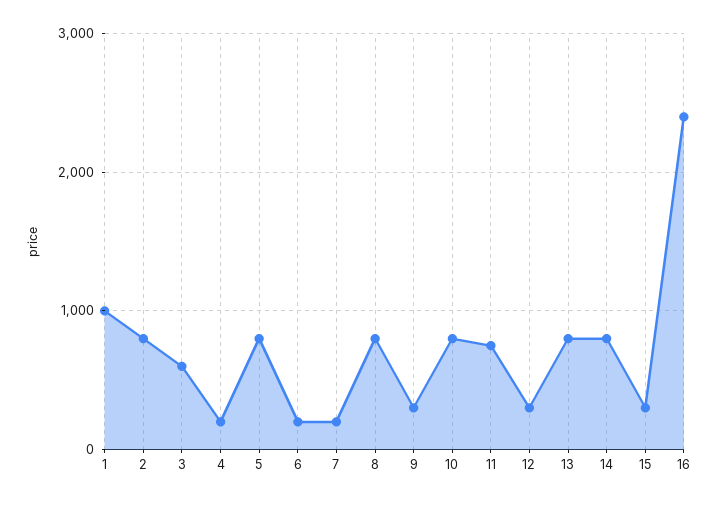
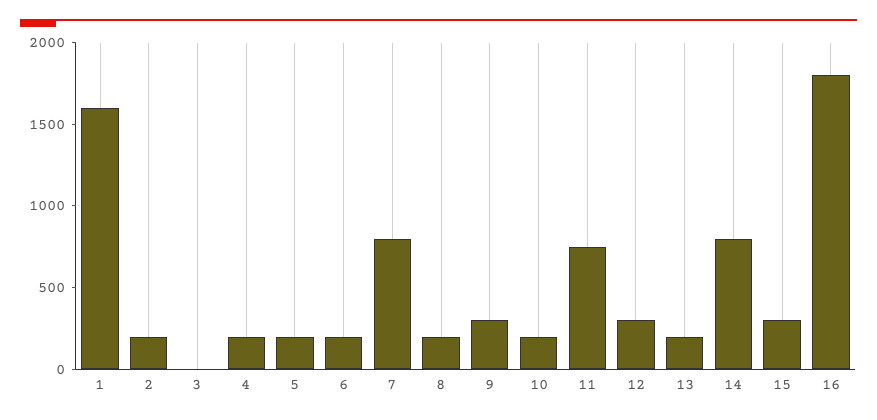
  {
-   "1": 1000,
+   "1": 1600,
-   "2": 800,
+   "2": 200,
-   "3": 600,
+   "3": 0,
    "4": 200,
-   "5": 800,
+   "5": 200,
    "6": 200,
-   "7": 200,
+   "7": 800,
-   "8": 800,
+   "8": 200,
    "9": 300,
-   "10": 800,
+   "10": 200,
    "11": 800,
    "12": 300,
-   "13": 800,
+   "13": 200,
    "14": 800,
    "15": 300,
-   "16": 2400
+   "16": 1800
  }

